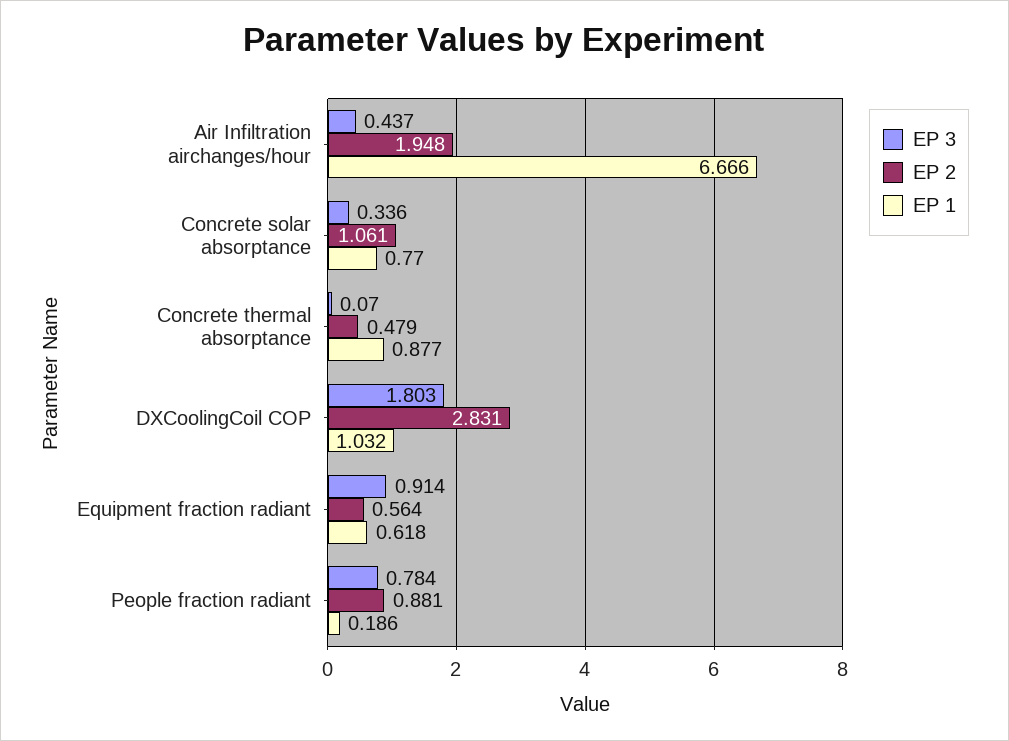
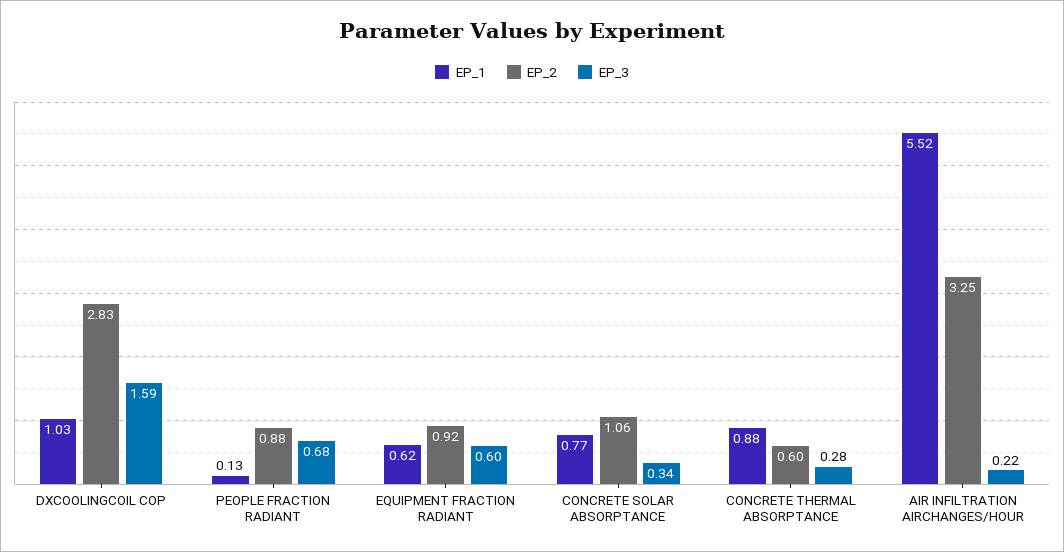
  {
    "EP 3": {
-     "Air Infiltration airchanges/hour": 0.437,
+     "Air Infiltration airchanges/hour": 0.22,
      "Concrete solar absorptance": 0.336,
-     "Concrete thermal absorptance": 0.07,
+     "Concrete thermal absorptance": 0.28,
-     "DXCoolingCoil COP": 1.803,
+     "DXCoolingCoil COP": 1.59,
-     "Equipment fraction radiant": 0.914,
+     "Equipment fraction radiant": 0.6,
-     "People fraction radiant": 0.784
+     "People fraction radiant": 0.68
    },
    "EP 2": {
-     "Air Infiltration airchanges/hour": 1.948,
+     "Air Infiltration airchanges/hour": 3.25,
      "Concrete solar absorptance": 1.061,
-     "Concrete thermal absorptance": 0.479,
+     "Concrete thermal absorptance": 0.6,
      "DXCoolingCoil COP": 2.831,
-     "Equipment fraction radiant": 0.564,
+     "Equipment fraction radiant": 0.92,
      "People fraction radiant": 0.881
    },
    "EP 1": {
-     "Air Infiltration airchanges/hour": 6.666,
+     "Air Infiltration airchanges/hour": 5.52,
      "Concrete solar absorptance": 0.77,
      "Concrete thermal absorptance": 0.877,
      "DXCoolingCoil COP": 1.032,
      "Equipment fraction radiant": 0.618,
-     "People fraction radiant": 0.186
+     "People fraction radiant": 0.13
    }
  }

